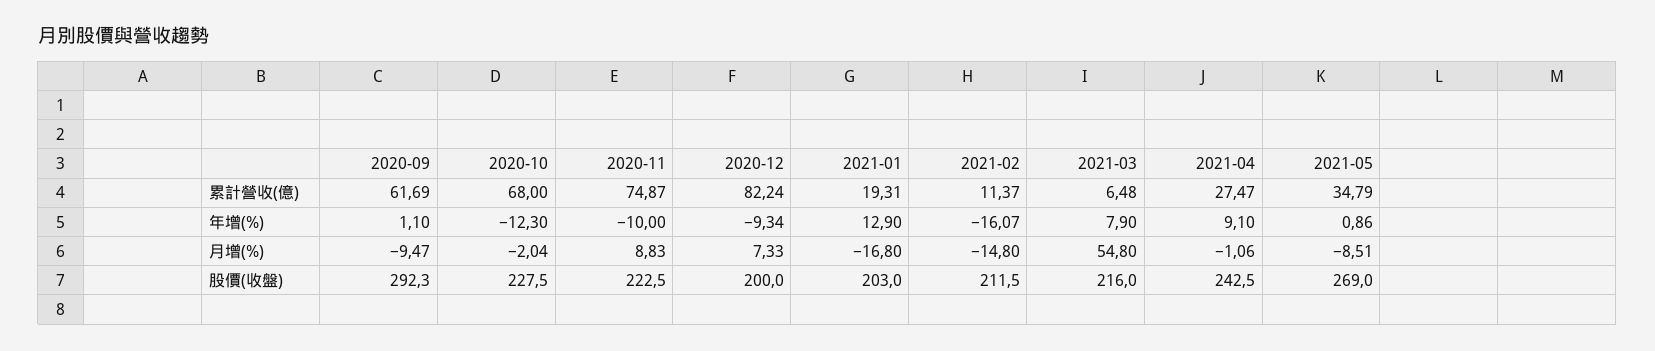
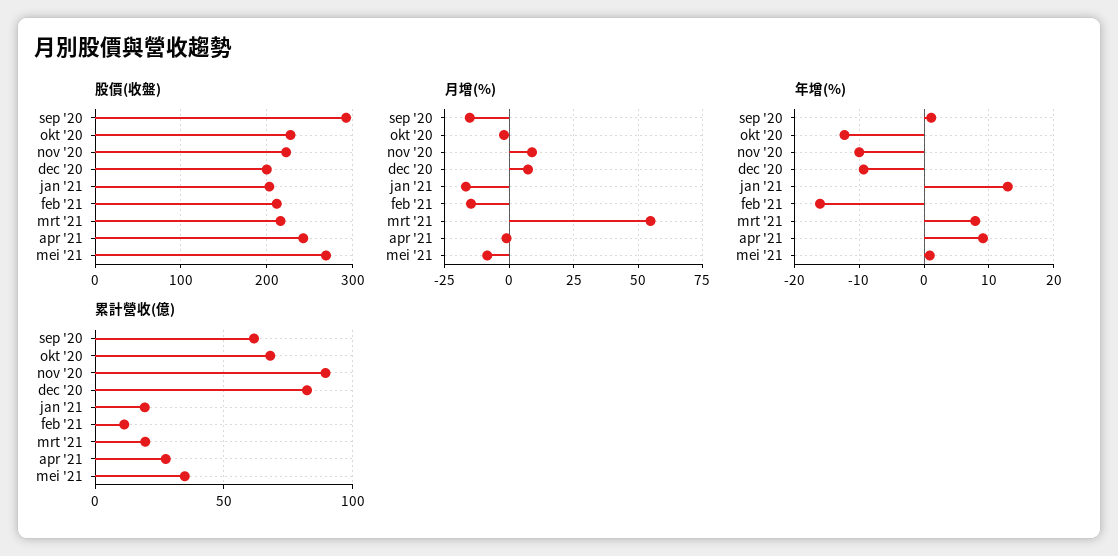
  {
    "累計營收(億)": {
      "2020-09": 61.69,
      "2020-10": 68,
-     "2020-11": 74.87,
+     "2020-11": 90,
      "2020-12": 82.24,
      "2021-01": 19.31,
      "2021-02": 11.37,
-     "2021-03": 6.48,
+     "2021-03": 20,
      "2021-04": 27.47,
      "2021-05": 34.79
    },
    "年增(%)": {
      "2020-09": 1.1,
      "2020-10": -12.3,
      "2020-11": -10,
      "2020-12": -9.34,
      "2021-01": 12.9,
      "2021-02": -16.07,
      "2021-03": 7.9,
      "2021-04": 9.1,
      "2021-05": 0.86
    },
    "月增(%)": {
-     "2020-09": -9.47,
+     "2020-09": -15,
      "2020-10": -2.04,
      "2020-11": 8.83,
      "2020-12": 7.33,
      "2021-01": -16.8,
      "2021-02": -14.8,
      "2021-03": 54.8,
      "2021-04": -1.06,
      "2021-05": -8.51
    },
    "股價(收盤)": {
      "2020-09": 292.3,
      "2020-10": 227.5,
      "2020-11": 222.5,
      "2020-12": 200,
      "2021-01": 203,
      "2021-02": 211.5,
      "2021-03": 216,
      "2021-04": 242.5,
      "2021-05": 269
    }
  }

